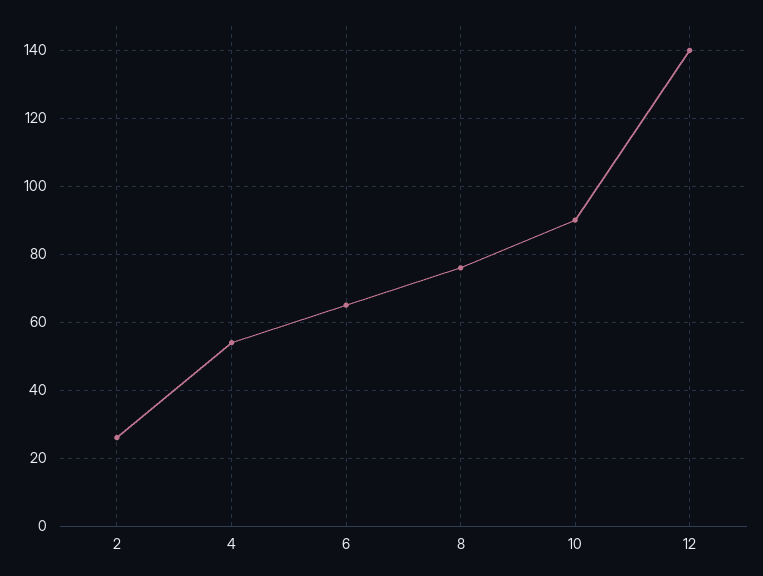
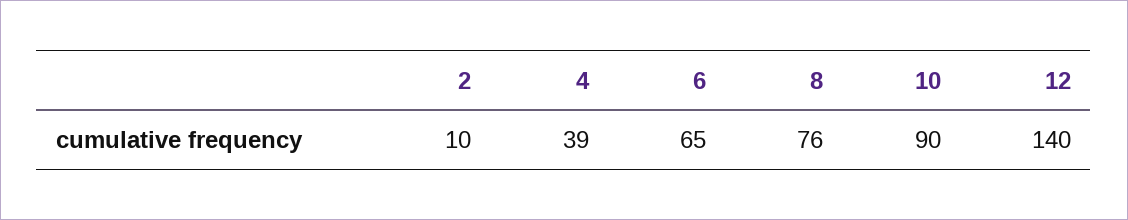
  {
-   "2": 25,
+   "2": 10,
-   "4": 55,
+   "4": 39,
    "6": 65,
    "8": 76,
    "10": 90,
    "12": 140
  }

